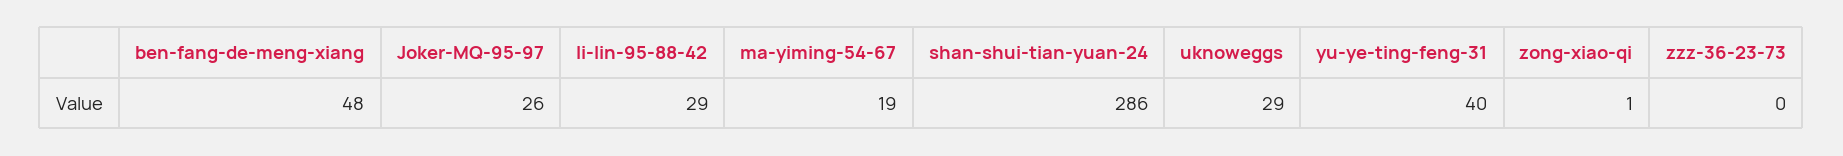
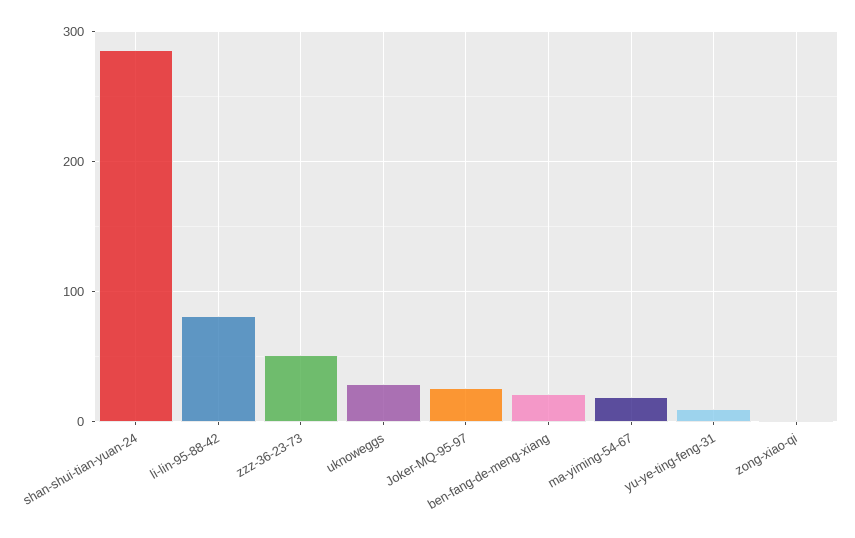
  {
-   "ben-fang-de-meng-xiang": 48,
+   "ben-fang-de-meng-xiang": 20,
    "Joker-MQ-95-97": 26,
-   "li-lin-95-88-42": 29,
+   "li-lin-95-88-42": 80,
    "ma-yiming-54-67": 19,
    "shan-shui-tian-yuan-24": 286,
    "uknoweggs": 29,
-   "yu-ye-ting-feng-31": 40,
+   "yu-ye-ting-feng-31": 10,
    "zong-xiao-qi": 1,
-   "zzz-36-23-73": 0
+   "zzz-36-23-73": 50
  }

